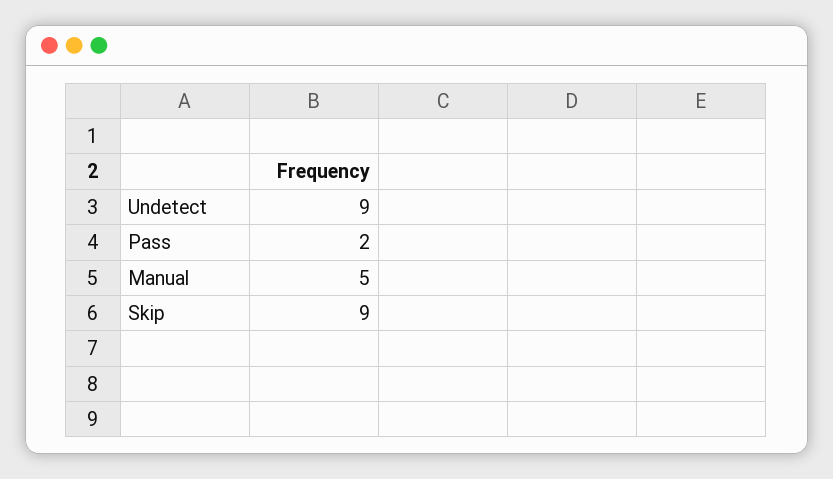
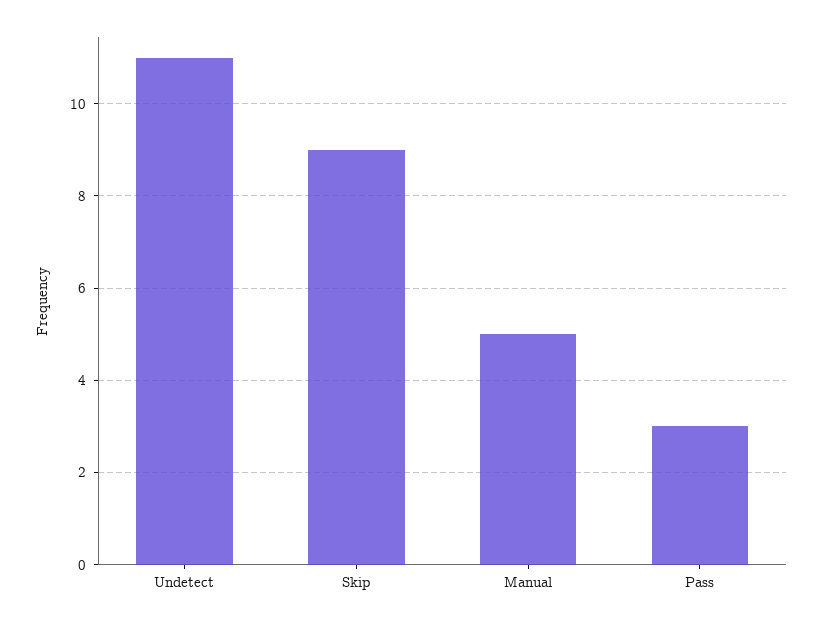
  {
-   "Undetect": 9,
+   "Undetect": 11,
-   "Pass": 2,
+   "Pass": 3,
    "Manual": 5,
    "Skip": 9
  }

